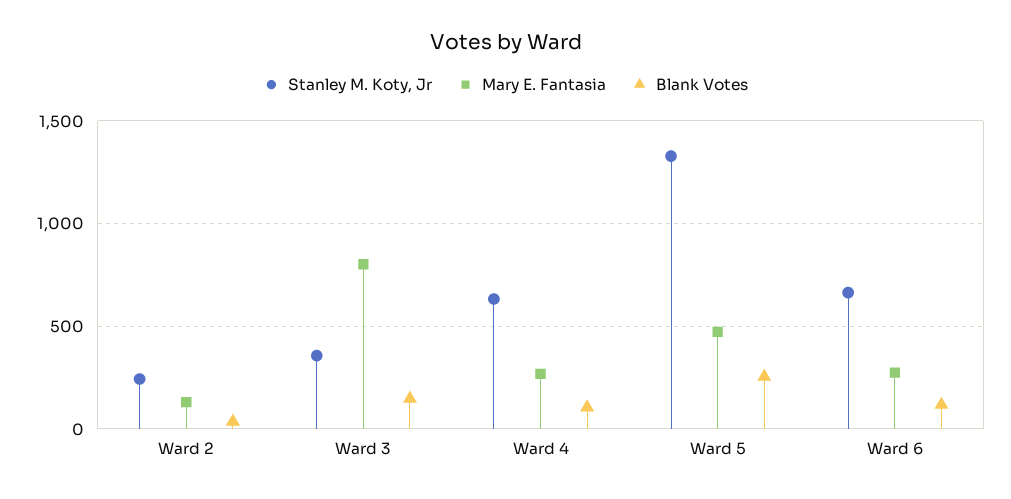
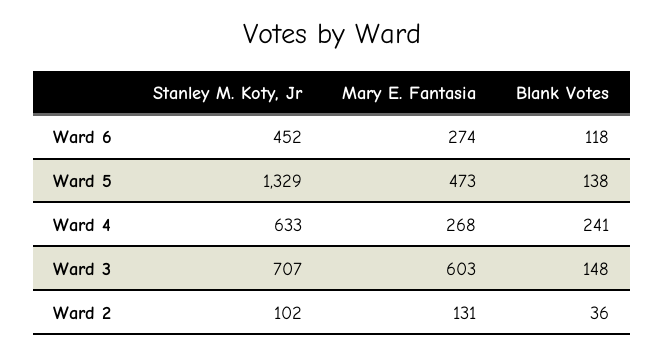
  {
    "Stanley M. Koty, Jr": {
-     "Ward 2": 250,
+     "Ward 2": 102,
-     "Ward 3": 350,
+     "Ward 3": 707,
      "Ward 4": 633,
      "Ward 5": 1329,
-     "Ward 6": 650
+     "Ward 6": 452
    },
    "Mary E. Fantasia": {
      "Ward 2": 131,
-     "Ward 3": 800,
+     "Ward 3": 603,
      "Ward 4": 268,
      "Ward 5": 473,
      "Ward 6": 274
    },
    "Blank Votes": {
      "Ward 2": 36,
      "Ward 3": 148,
-     "Ward 4": 100,
+     "Ward 4": 241,
-     "Ward 5": 250,
+     "Ward 5": 138,
      "Ward 6": 118
    }
  }

